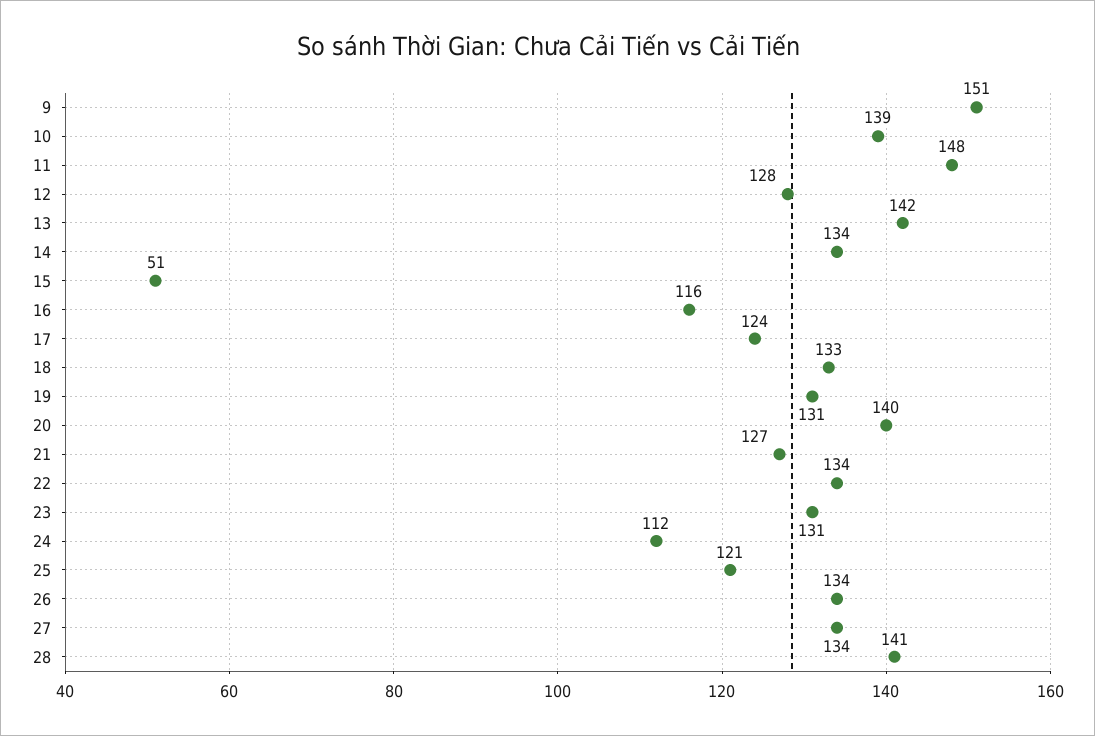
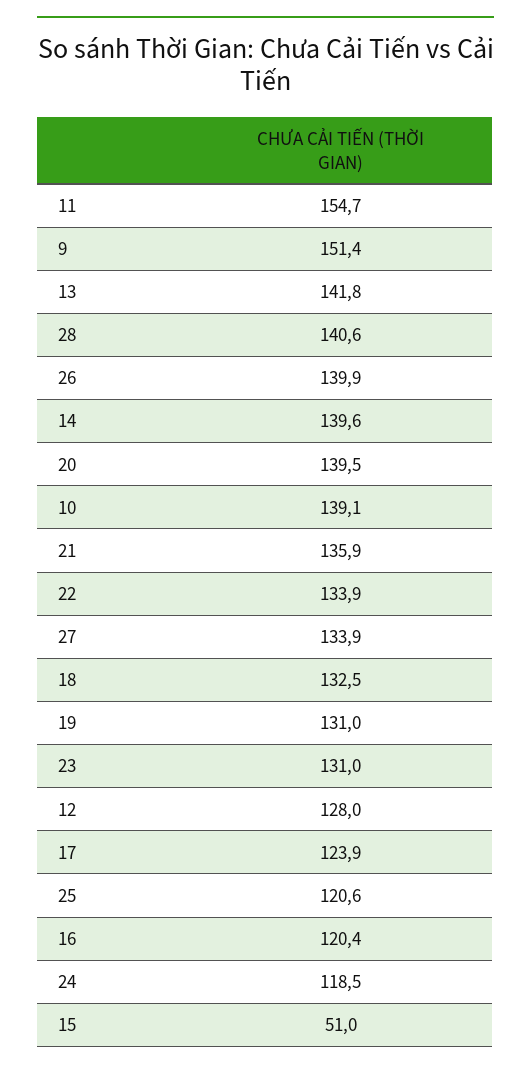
  {
    "9": 151.4,
    "10": 139.1,
-   "11": 148,
+   "11": 154.7,
    "12": 128,
    "13": 141.8,
-   "14": 134,
+   "14": 139.6,
    "15": 51,
-   "16": 116,
+   "16": 120.4,
    "17": 123.9,
    "18": 132.5,
    "19": 131,
    "20": 139.5,
-   "21": 127,
+   "21": 135.9,
    "22": 133.9,
    "23": 131,
-   "24": 112,
+   "24": 118.5,
    "25": 120.6,
-   "26": 134,
+   "26": 139.9,
    "27": 133.9,
    "28": 140.6
  }

